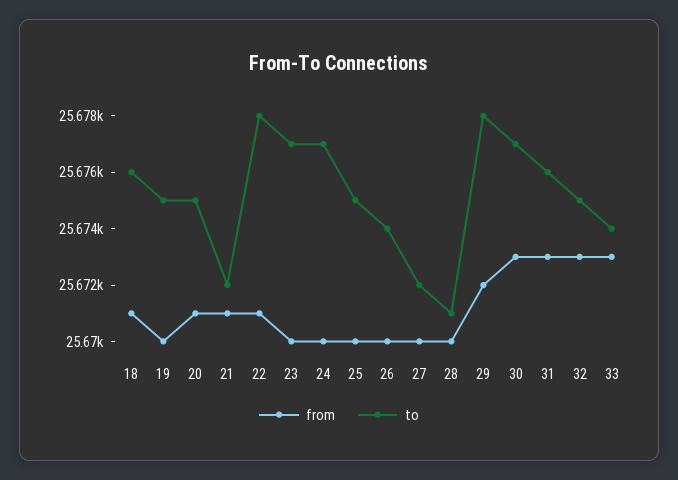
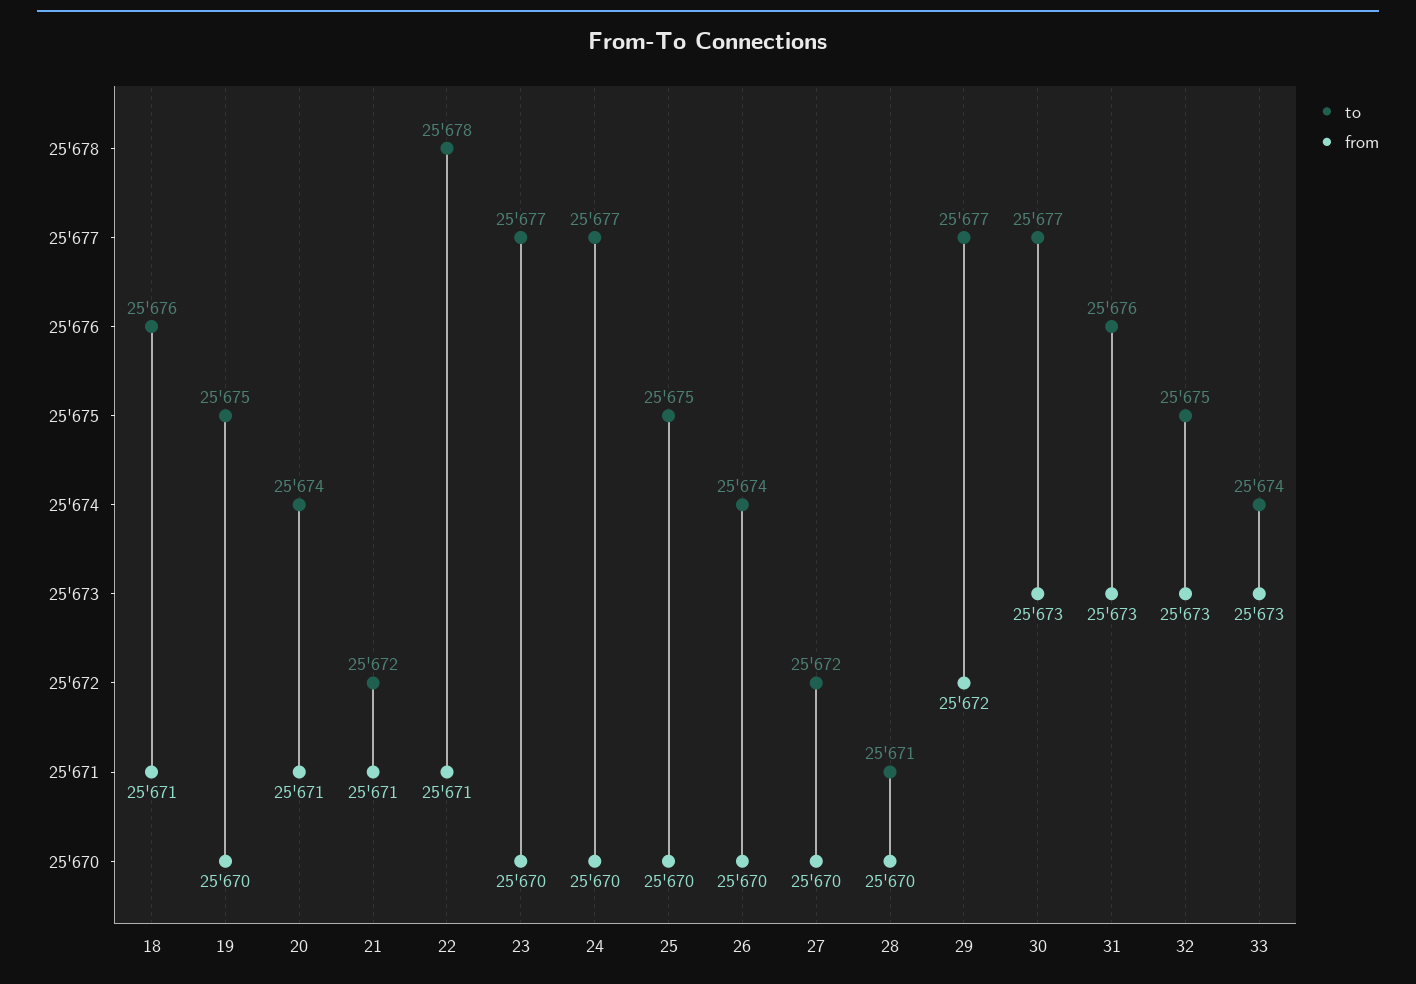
  {
    "from": {
      "18": 25671,
      "19": 25670,
      "20": 25671,
      "21": 25671,
      "22": 25671,
      "23": 25670,
      "24": 25670,
      "25": 25670,
      "26": 25670,
      "27": 25670,
      "28": 25670,
      "29": 25672,
      "30": 25673,
      "31": 25673,
      "32": 25673,
      "33": 25673
    },
    "to": {
      "18": 25676,
      "19": 25675,
-     "20": 25675,
+     "20": 25674,
      "21": 25672,
      "22": 25678,
      "23": 25677,
      "24": 25677,
      "25": 25675,
      "26": 25674,
      "27": 25672,
      "28": 25671,
-     "29": 25678,
+     "29": 25677,
      "30": 25677,
      "31": 25676,
      "32": 25675,
      "33": 25674
    }
  }

